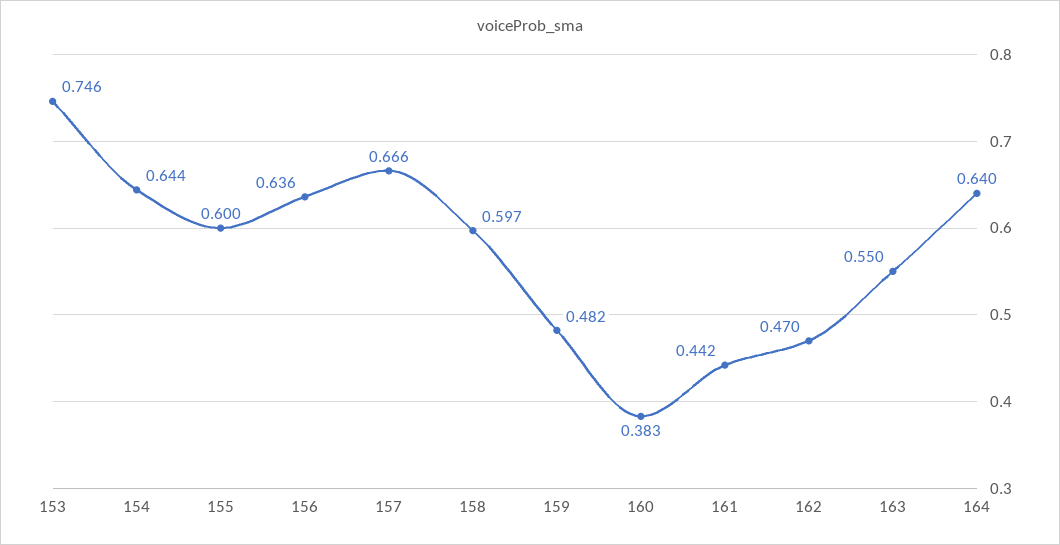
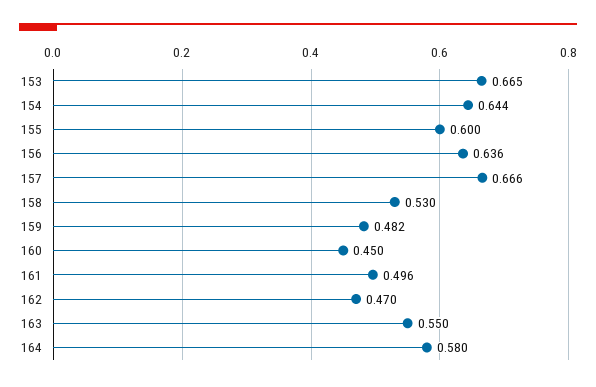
  {
-   "153": 0.746,
+   "153": 0.665,
    "154": 0.644,
    "155": 0.6,
    "156": 0.636,
    "157": 0.666,
-   "158": 0.597,
+   "158": 0.53,
    "159": 0.482,
-   "160": 0.383,
+   "160": 0.45,
-   "161": 0.442,
+   "161": 0.496,
    "162": 0.47,
    "163": 0.55,
-   "164": 0.64
+   "164": 0.58
  }

